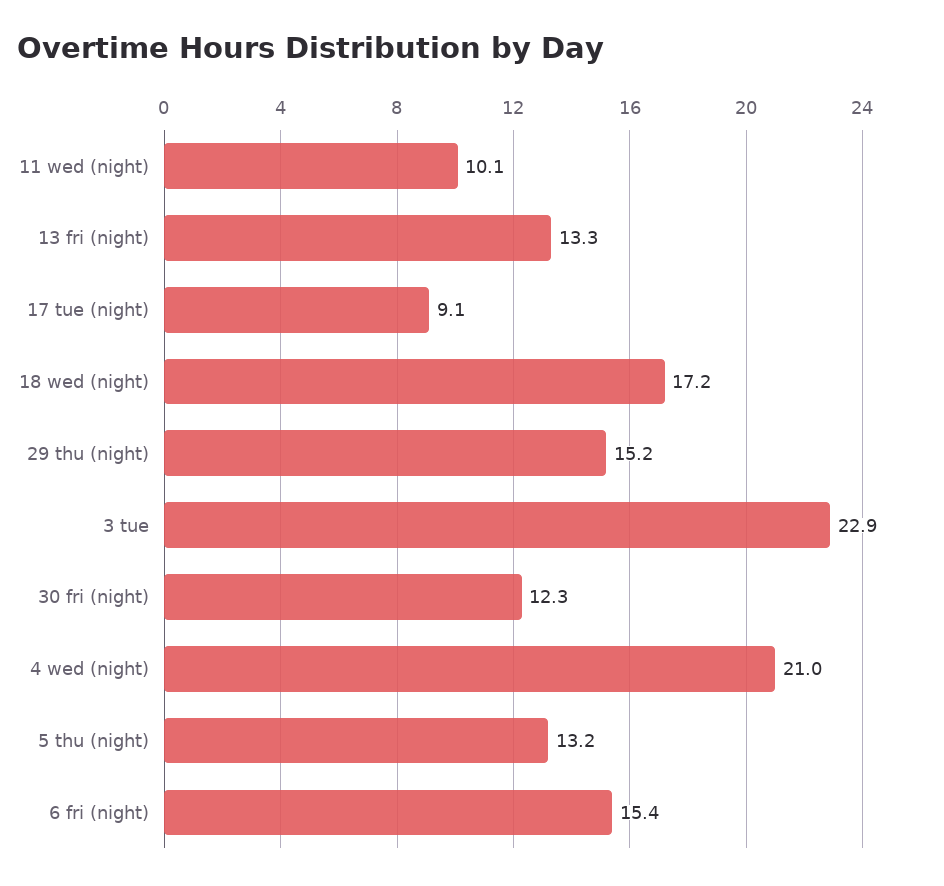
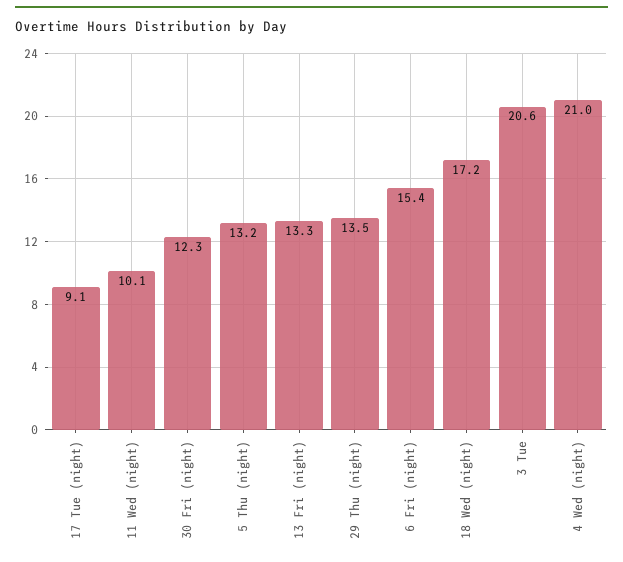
  {
    "11 wed (night)": 10.1,
    "13 fri (night)": 13.3,
    "17 tue (night)": 9.1,
    "18 wed (night)": 17.2,
-   "29 thu (night)": 15.2,
+   "29 thu (night)": 13.5,
-   "3 tue": 22.9,
+   "3 tue": 20.6,
    "30 fri (night)": 12.3,
    "4 wed (night)": 21,
    "5 thu (night)": 13.2,
    "6 fri (night)": 15.4
  }

